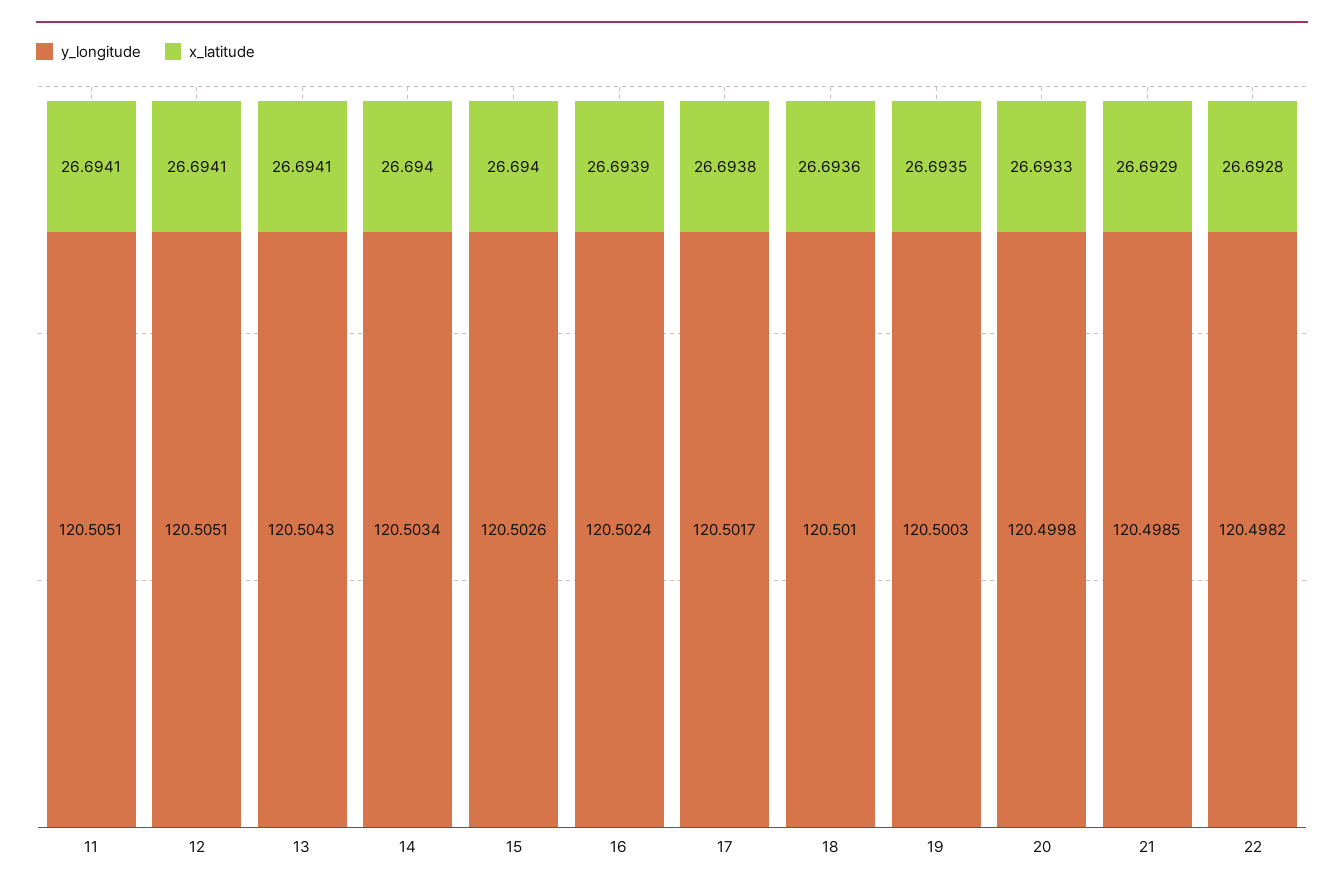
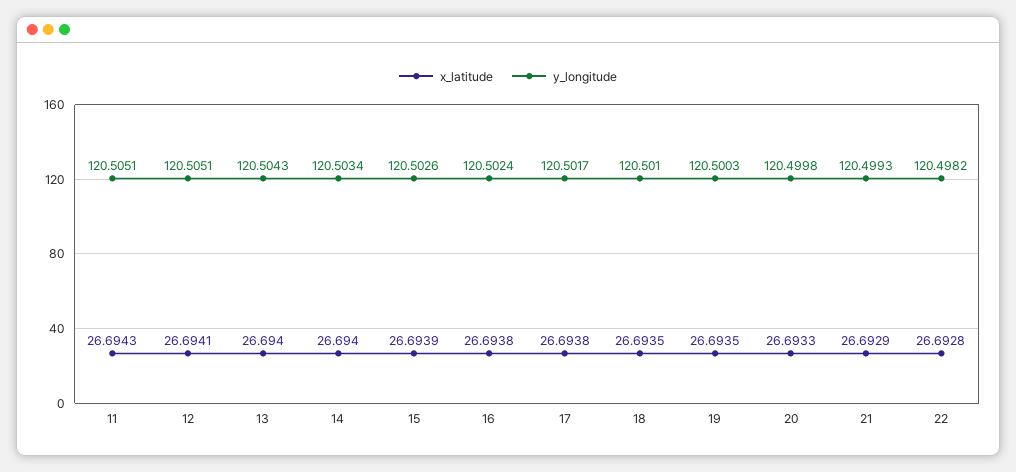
  {
    "y_longitude": {
      "11": 120.5051,
      "12": 120.5051,
      "13": 120.5043,
      "14": 120.5034,
      "15": 120.5026,
      "16": 120.5024,
      "17": 120.5017,
      "18": 120.501,
      "19": 120.5003,
      "20": 120.4998,
-     "21": 120.4985,
+     "21": 120.4993,
      "22": 120.4982
    },
    "x_latitude": {
-     "11": 26.6941,
+     "11": 26.6943,
      "12": 26.6941,
-     "13": 26.6941,
+     "13": 26.694,
      "14": 26.694,
-     "15": 26.694,
+     "15": 26.6939,
-     "16": 26.6939,
+     "16": 26.6938,
      "17": 26.6938,
-     "18": 26.6936,
+     "18": 26.6935,
      "19": 26.6935,
      "20": 26.6933,
      "21": 26.6929,
      "22": 26.6928
    }
  }

